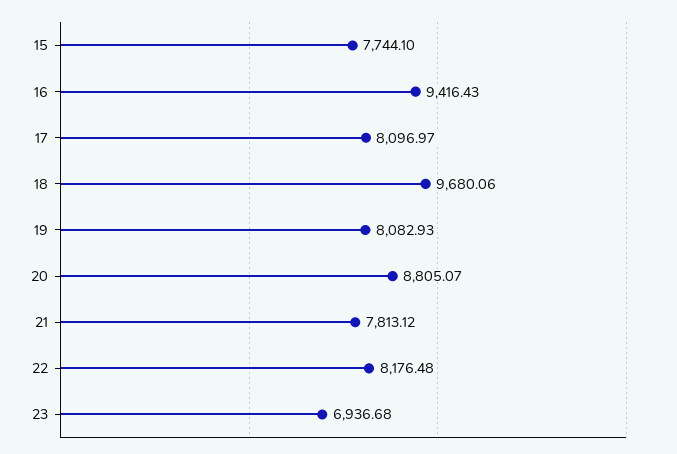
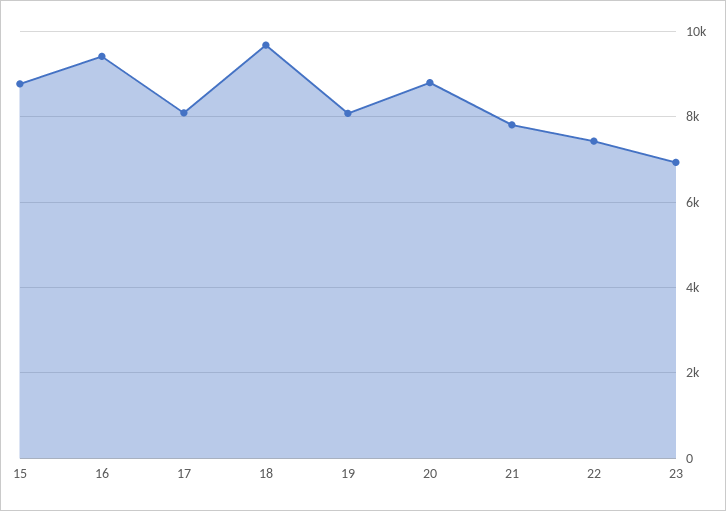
  {
-   "15": 7744.1,
+   "15": 8800,
    "16": 9416.43,
    "17": 8096.97,
    "18": 9680.06,
    "19": 8082.93,
    "20": 8805.07,
    "21": 7813.12,
-   "22": 8176.48,
+   "22": 7400,
    "23": 6936.68
  }

